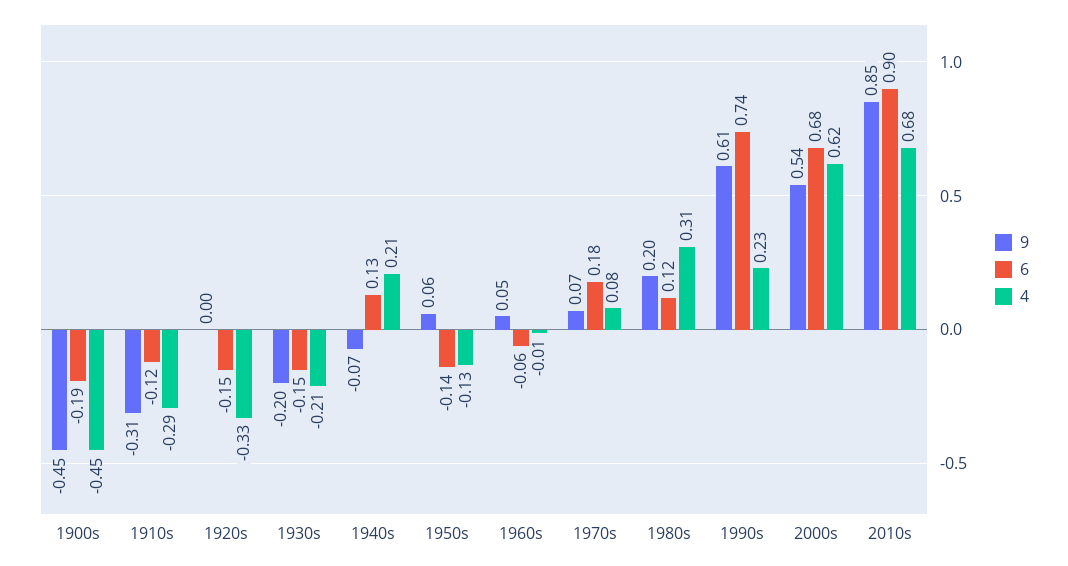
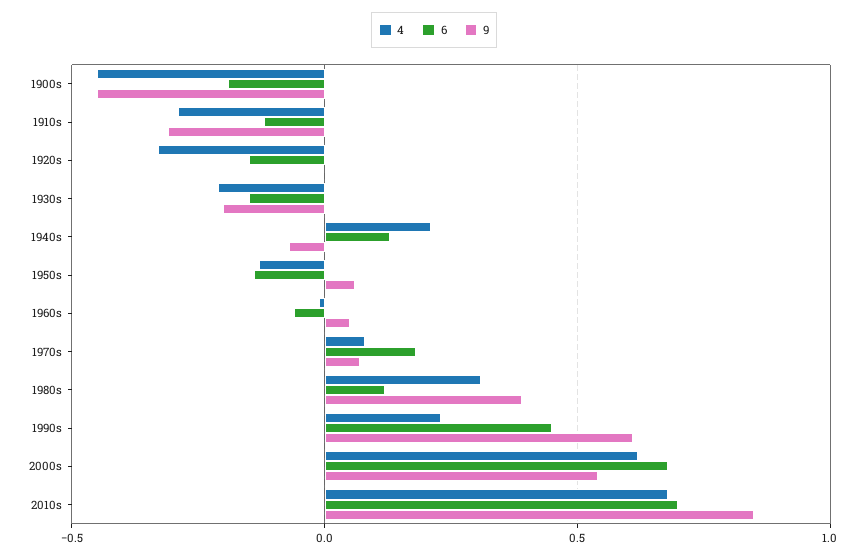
  {
    "9": {
      "1900s": -0.45,
      "1910s": -0.31,
      "1920s": 0,
      "1930s": -0.2,
      "1940s": -0.07,
      "1950s": 0.06,
      "1960s": 0.05,
      "1970s": 0.07,
-     "1980s": 0.2,
+     "1980s": 0.4,
      "1990s": 0.61,
      "2000s": 0.54,
      "2010s": 0.85
    },
    "6": {
      "1900s": -0.19,
      "1910s": -0.12,
      "1920s": -0.15,
      "1930s": -0.15,
      "1940s": 0.13,
      "1950s": -0.14,
      "1960s": -0.06,
      "1970s": 0.18,
      "1980s": 0.12,
-     "1990s": 0.74,
+     "1990s": 0.45,
      "2000s": 0.68,
-     "2010s": 0.9
+     "2010s": 0.7
    },
    "4": {
      "1900s": -0.45,
      "1910s": -0.29,
      "1920s": -0.33,
      "1930s": -0.21,
      "1940s": 0.21,
      "1950s": -0.13,
      "1960s": -0.01,
      "1970s": 0.08,
      "1980s": 0.31,
      "1990s": 0.23,
      "2000s": 0.62,
      "2010s": 0.68
    }
  }

